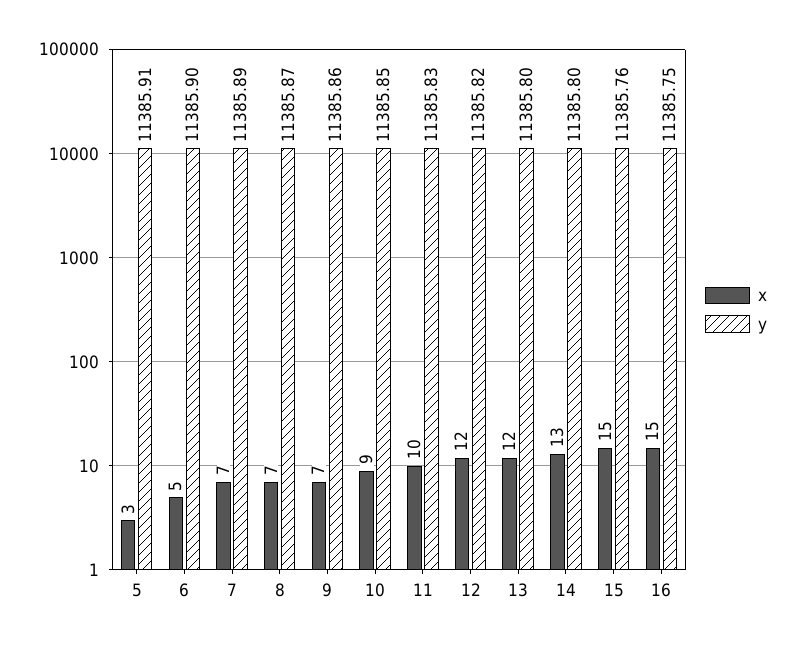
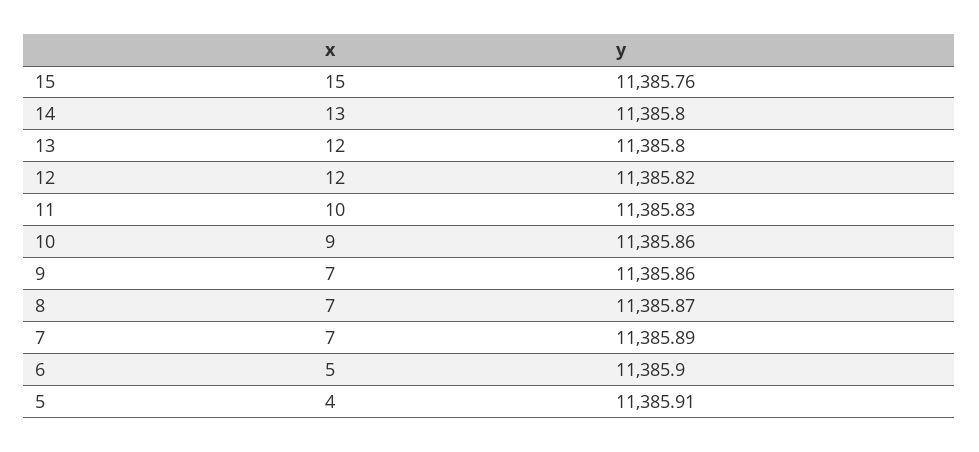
  {
    "x": {
-     "5": 3,
+     "5": 4,
      "6": 5,
      "7": 7,
      "8": 7,
      "9": 7,
      "10": 9,
      "11": 10,
      "12": 12,
      "13": 12,
      "14": 13,
-     "15": 15,
+     "15": 15
-     "16": 15
    },
    "y": {
      "5": 11385.91,
      "6": 11385.9,
      "7": 11385.89,
      "8": 11385.87,
      "9": 11385.86,
-     "10": 11385.85,
+     "10": 11385.86,
      "11": 11385.83,
      "12": 11385.82,
      "13": 11385.8,
      "14": 11385.8,
-     "15": 11385.76,
+     "15": 11385.76
-     "16": 11385.75
    }
  }

